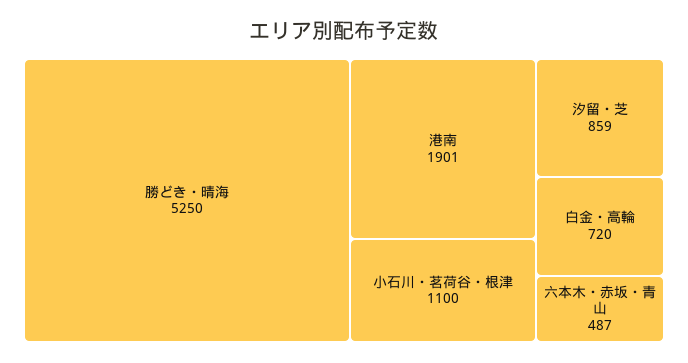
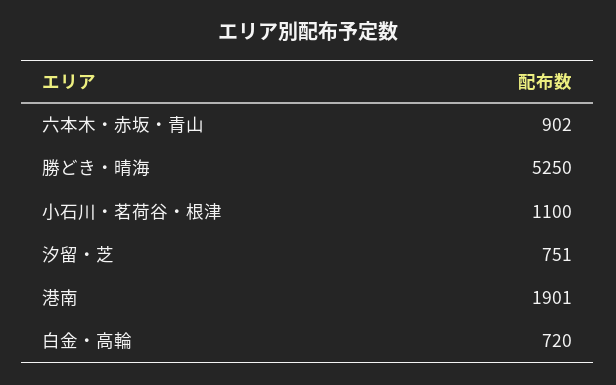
  {
    "勝どき・晴海": 5250,
    "港南": 1901,
    "小石川・茗荷谷・根津": 1100,
-   "汐留・芝": 859,
+   "汐留・芝": 751,
    "白金・高輪": 720,
-   "六本木・赤坂・青山": 487
+   "六本木・赤坂・青山": 902
  }

